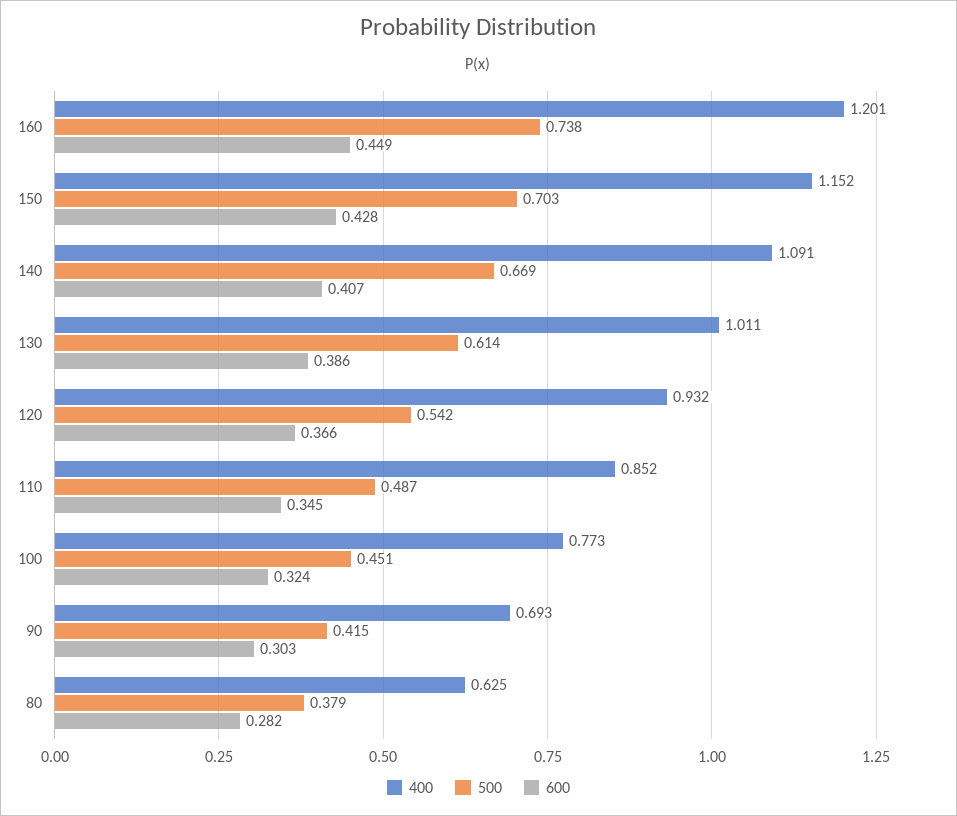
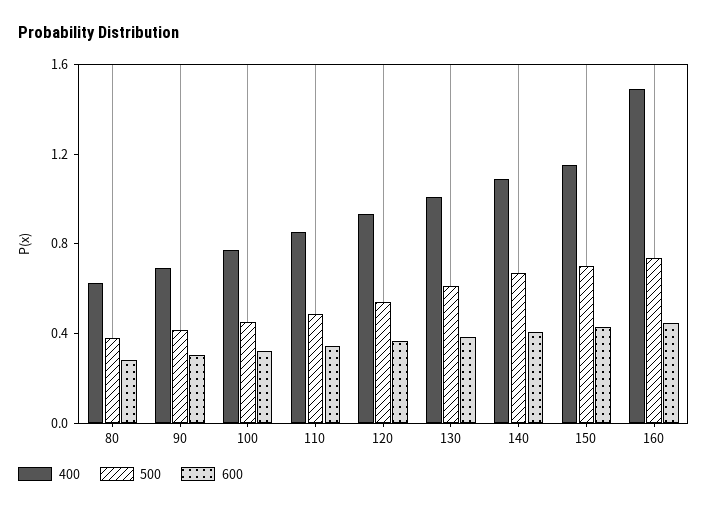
  {
    "400": {
-     "160": 1.201,
+     "160": 1.5,
      "150": 1.152,
      "140": 1.091,
      "130": 1.011,
      "120": 0.932,
      "110": 0.852,
      "100": 0.773,
      "90": 0.693,
      "80": 0.625
    },
    "500": {
      "160": 0.738,
      "150": 0.703,
      "140": 0.669,
      "130": 0.614,
      "120": 0.542,
      "110": 0.487,
      "100": 0.451,
      "90": 0.415,
      "80": 0.379
    },
    "600": {
      "160": 0.449,
      "150": 0.428,
      "140": 0.407,
      "130": 0.386,
      "120": 0.366,
      "110": 0.345,
      "100": 0.324,
      "90": 0.303,
      "80": 0.282
    }
  }

